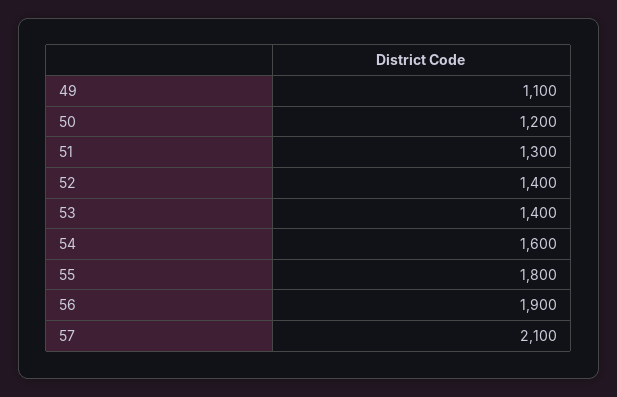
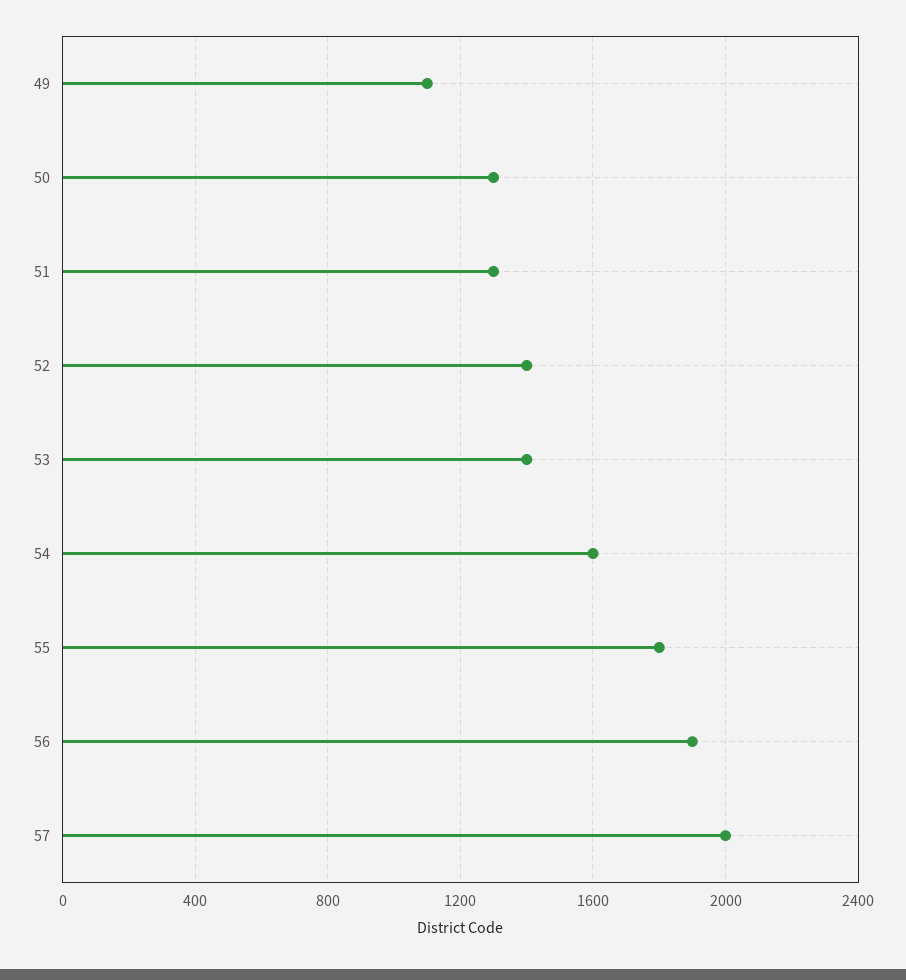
  {
    "49": 1100,
-   "50": 1200,
+   "50": 1300,
    "51": 1300,
    "52": 1400,
    "53": 1400,
    "54": 1600,
    "55": 1800,
    "56": 1900,
-   "57": 2100
+   "57": 2000
  }

